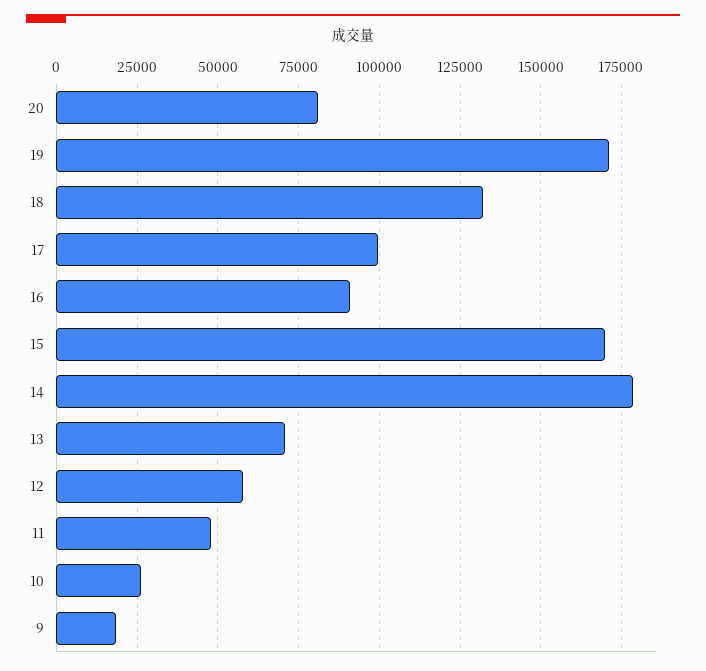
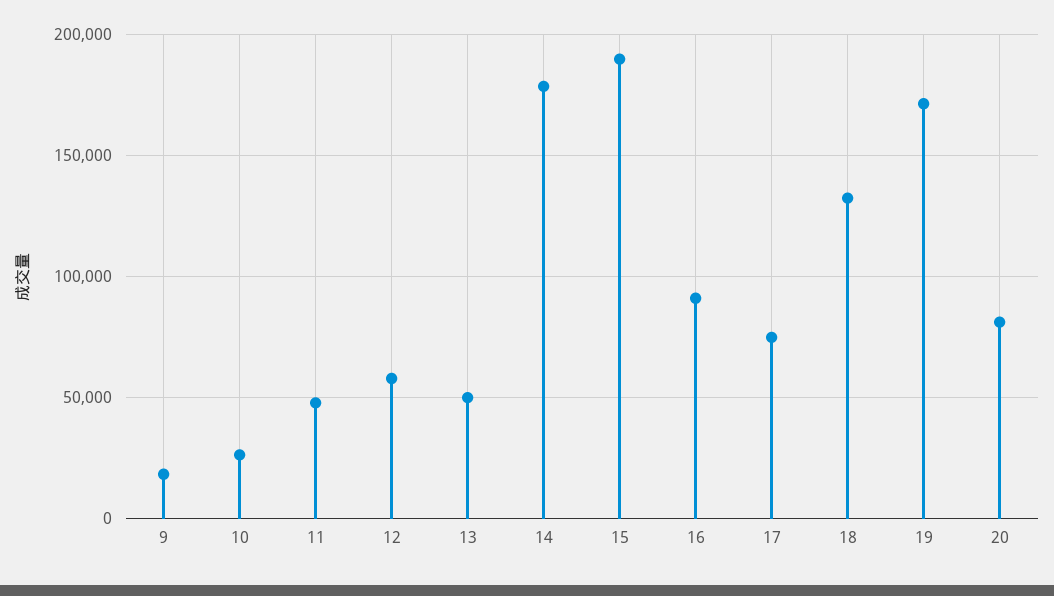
  {
    "20": 80000,
    "19": 170000,
    "18": 132500,
-   "17": 100000,
+   "17": 75000,
    "16": 90000,
-   "15": 170000,
+   "15": 190000,
    "14": 177500,
-   "13": 70000,
+   "13": 50000,
    "12": 57500,
    "11": 47500,
    "10": 27500,
    "9": 17500
  }

